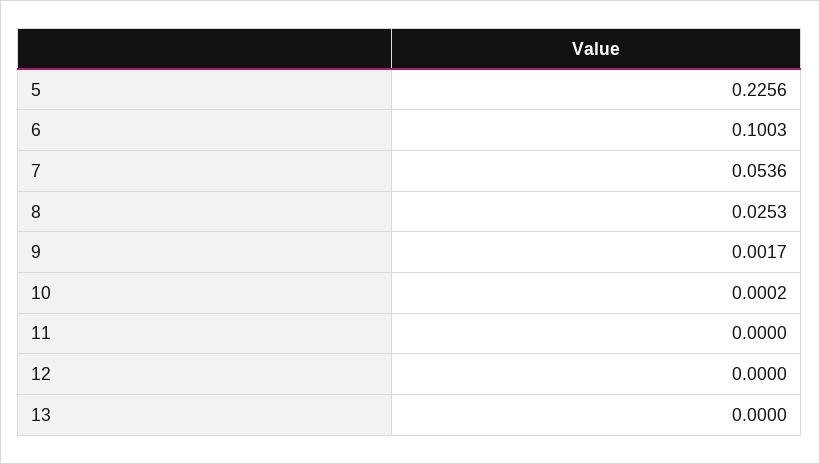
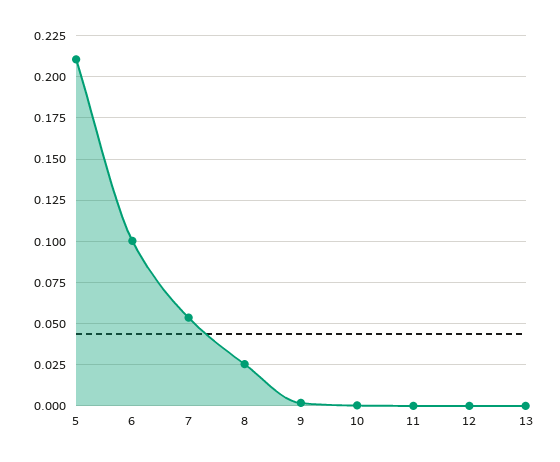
  {
-   "5": 0.2256,
+   "5": 0.21,
    "6": 0.1003,
    "7": 0.0536,
    "8": 0.0253,
    "9": 0.0017,
    "10": 0.0002,
    "11": 0,
    "12": 0,
    "13": 0
  }

